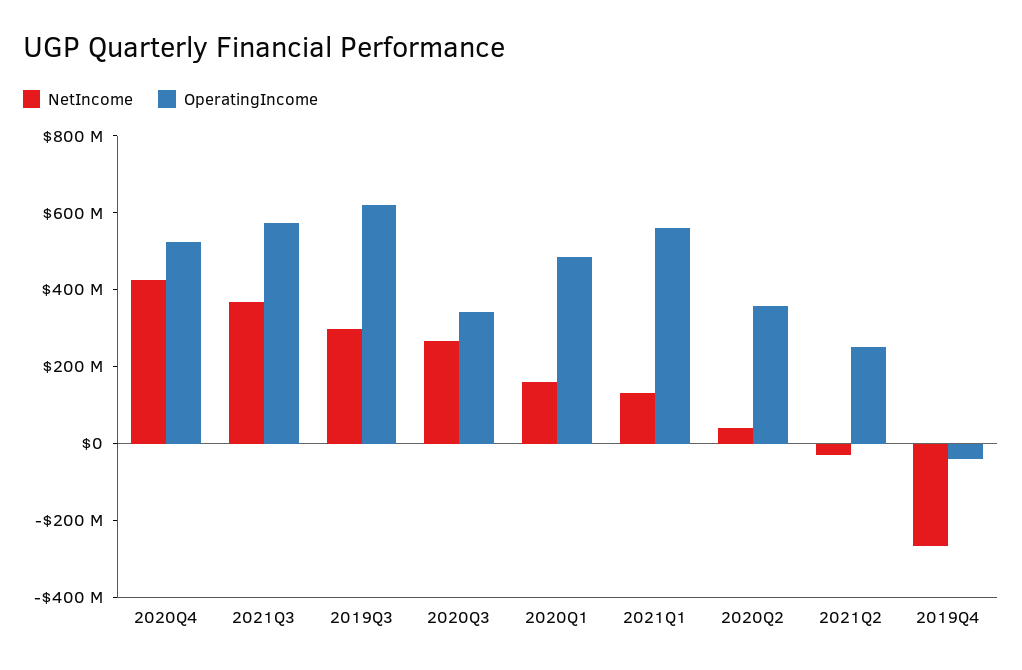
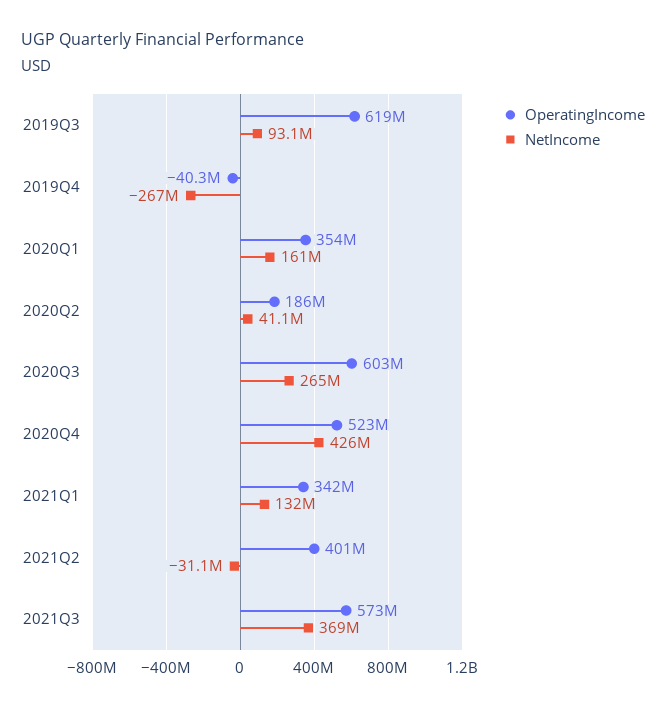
  {
    "NetIncome": {
      "2020Q4": 426000000,
      "2021Q3": 369000000,
-     "2019Q3": 300000000,
+     "2019Q3": 93100000,
      "2020Q3": 265000000,
      "2020Q1": 161000000,
      "2021Q1": 132000000,
      "2020Q2": 41100000,
      "2021Q2": -31100000,
      "2019Q4": -267000000
    },
    "OperatingIncome": {
      "2020Q4": 523000000,
      "2021Q3": 573000000,
      "2019Q3": 619000000,
-     "2020Q3": 350000000,
+     "2020Q3": 603000000,
-     "2020Q1": 500000000,
+     "2020Q1": 354000000,
-     "2021Q1": 550000000,
+     "2021Q1": 342000000,
-     "2020Q2": 350000000,
+     "2020Q2": 186000000,
-     "2021Q2": 250000000,
+     "2021Q2": 401000000,
      "2019Q4": -40300000
    }
  }

